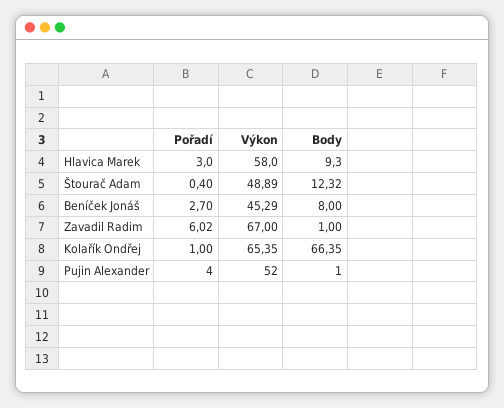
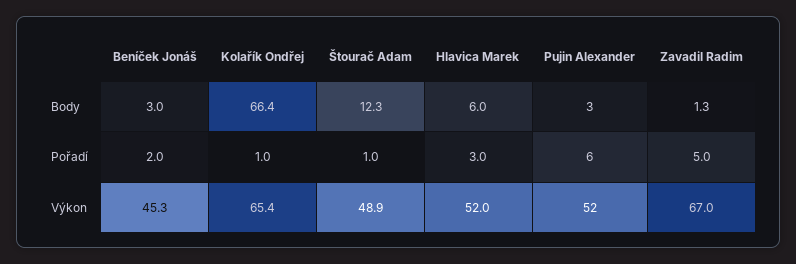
  {
    "Pořadí": {
      "Hlavica Marek": 3,
-     "Štourač Adam": 0.4,
+     "Štourač Adam": 1,
-     "Beníček Jonáš": 2.7,
+     "Beníček Jonáš": 2,
-     "Zavadil Radim": 6.02,
+     "Zavadil Radim": 5,
      "Kolařík Ondřej": 1,
-     "Pujin Alexander": 4
+     "Pujin Alexander": 6
    },
    "Výkon": {
-     "Hlavica Marek": 58,
+     "Hlavica Marek": 52,
      "Štourač Adam": 48.89,
      "Beníček Jonáš": 45.29,
      "Zavadil Radim": 67,
      "Kolařík Ondřej": 65.35,
      "Pujin Alexander": 52
    },
    "Body": {
-     "Hlavica Marek": 9.3,
+     "Hlavica Marek": 6,
      "Štourač Adam": 12.32,
-     "Beníček Jonáš": 8,
+     "Beníček Jonáš": 3,
-     "Zavadil Radim": 1,
+     "Zavadil Radim": 1.3,
      "Kolařík Ondřej": 66.35,
-     "Pujin Alexander": 1
+     "Pujin Alexander": 3
    }
  }

